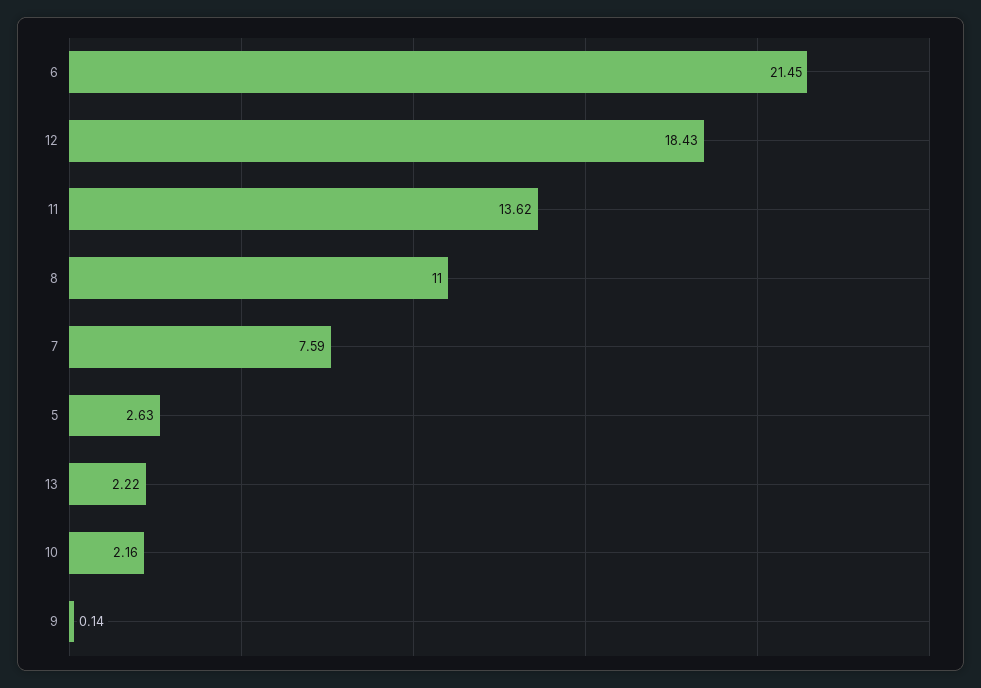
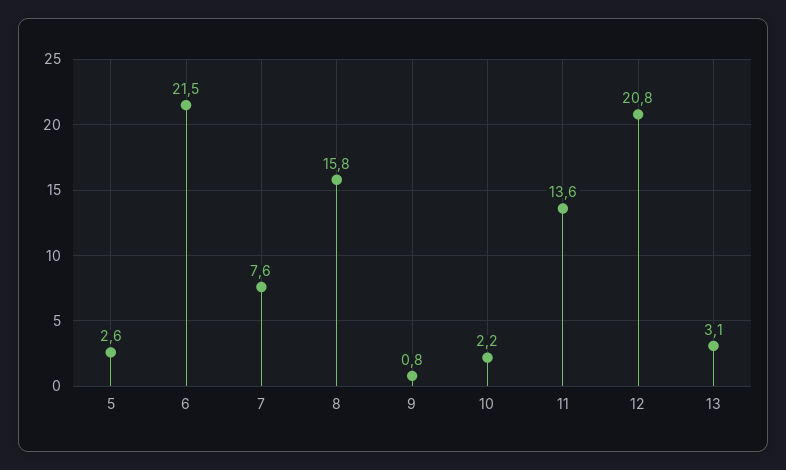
  {
    "6": 21.45,
-   "12": 18.43,
+   "12": 20.8,
    "11": 13.62,
-   "8": 11,
+   "8": 15.8,
    "7": 7.59,
    "5": 2.63,
-   "13": 2.22,
+   "13": 3.1,
    "10": 2.16,
-   "9": 0.14
+   "9": 0.8
  }

